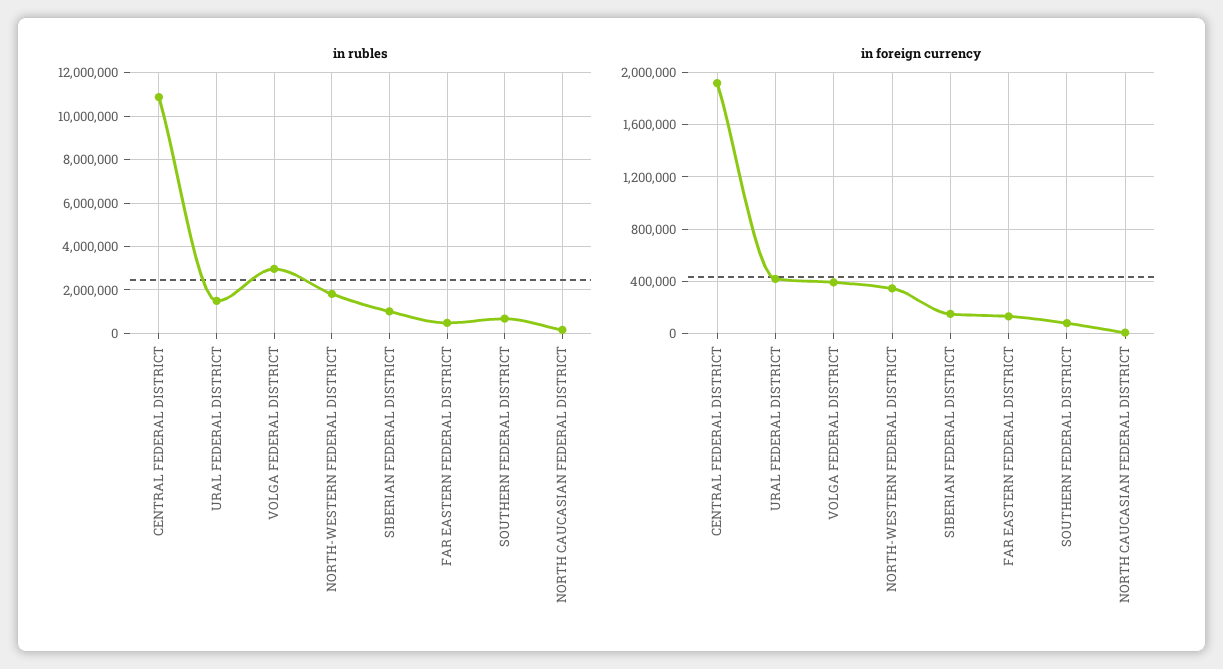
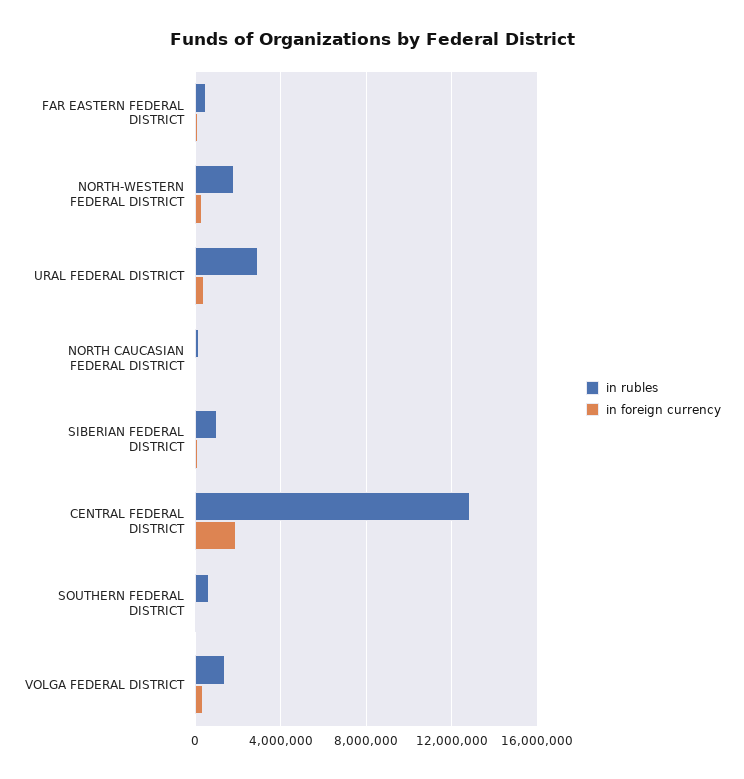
  {
    "in rubles": {
-     "CENTRAL FEDERAL DISTRICT": 11000000,
+     "CENTRAL FEDERAL DISTRICT": 13000000,
-     "URAL FEDERAL DISTRICT": 1500000,
+     "URAL FEDERAL DISTRICT": 3000000,
-     "VOLGA FEDERAL DISTRICT": 3000000,
+     "VOLGA FEDERAL DISTRICT": 1500000,
      "NORTH-WESTERN FEDERAL DISTRICT": 2000000,
      "SIBERIAN FEDERAL DISTRICT": 1000000,
      "FAR EASTERN FEDERAL DISTRICT": 500000,
      "SOUTHERN FEDERAL DISTRICT": 500000,
      "NORTH CAUCASIAN FEDERAL DISTRICT": 0
    },
    "in foreign currency": {
      "CENTRAL FEDERAL DISTRICT": 1900000,
      "URAL FEDERAL DISTRICT": 400000,
      "VOLGA FEDERAL DISTRICT": 400000,
      "NORTH-WESTERN FEDERAL DISTRICT": 350000,
      "SIBERIAN FEDERAL DISTRICT": 150000,
      "FAR EASTERN FEDERAL DISTRICT": 150000,
      "SOUTHERN FEDERAL DISTRICT": 100000,
      "NORTH CAUCASIAN FEDERAL DISTRICT": 0
    }
  }

